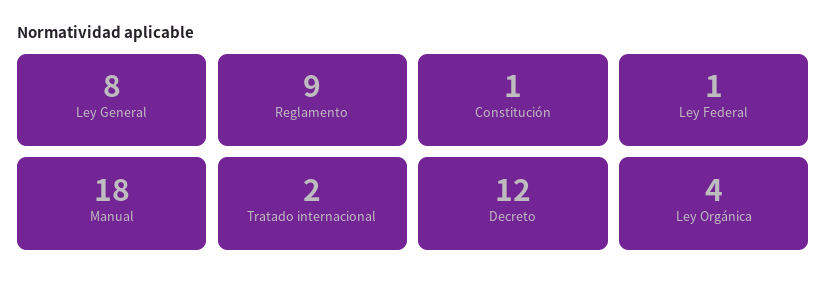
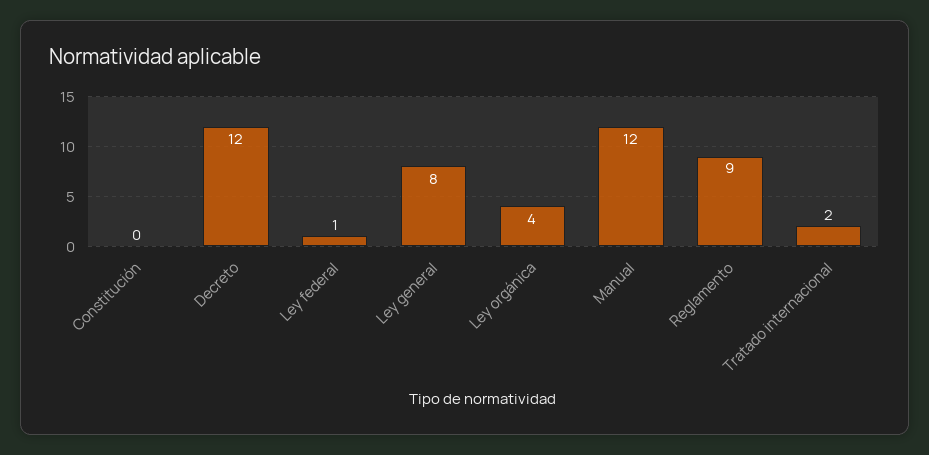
  {
    "Ley General": 8,
    "Reglamento": 9,
-   "Constitución": 1,
+   "Constitución": 0,
    "Ley Federal": 1,
-   "Manual": 18,
+   "Manual": 12,
    "Tratado internacional": 2,
    "Decreto": 12,
    "Ley Orgánica": 4
  }

